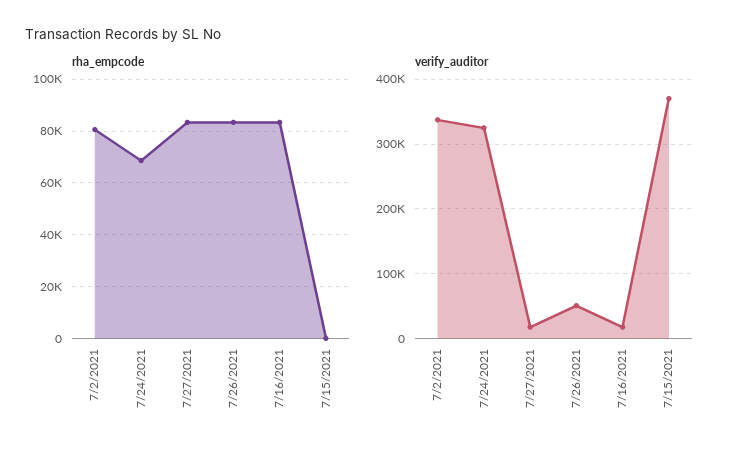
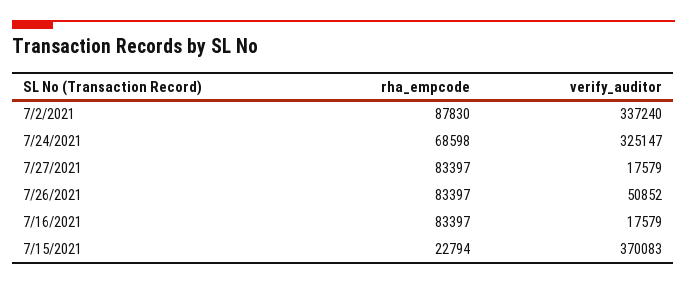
  {
    "rha_empcode": {
-     "7/2/2021": 80000,
+     "7/2/2021": 87830,
      "7/24/2021": 68598,
      "7/27/2021": 83397,
      "7/26/2021": 83397,
      "7/16/2021": 83397,
-     "7/15/2021": 0
+     "7/15/2021": 22794
    },
    "verify_auditor": {
      "7/2/2021": 337240,
      "7/24/2021": 325147,
      "7/27/2021": 17579,
      "7/26/2021": 50852,
      "7/16/2021": 17579,
      "7/15/2021": 370083
    }
  }

